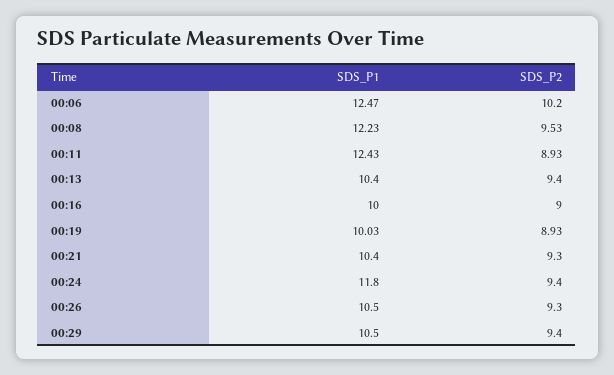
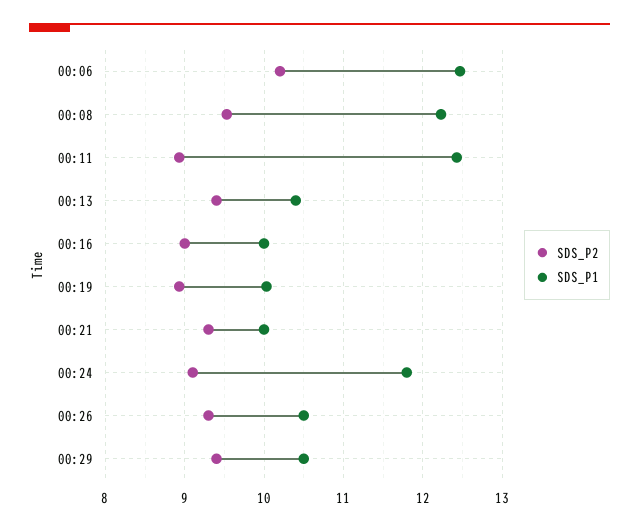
  {
    "SDS_P1": {
      "00:06": 12.47,
      "00:08": 12.23,
      "00:11": 12.43,
      "00:13": 10.4,
      "00:16": 10,
      "00:19": 10.03,
-     "00:21": 10.4,
+     "00:21": 10,
      "00:24": 11.8,
      "00:26": 10.5,
      "00:29": 10.5
    },
    "SDS_P2": {
      "00:06": 10.2,
      "00:08": 9.53,
      "00:11": 8.93,
      "00:13": 9.4,
      "00:16": 9,
      "00:19": 8.93,
      "00:21": 9.3,
-     "00:24": 9.4,
+     "00:24": 9.1,
      "00:26": 9.3,
      "00:29": 9.4
    }
  }

